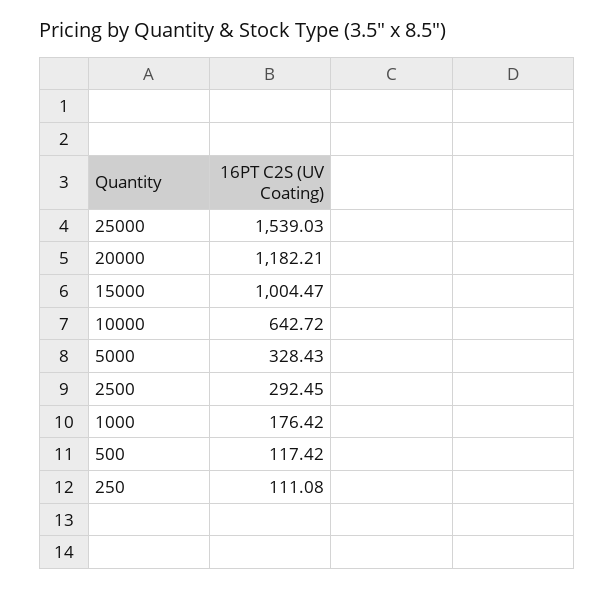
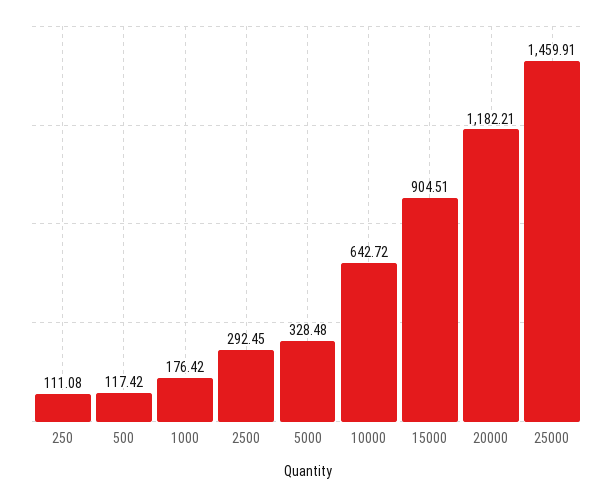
  {
-   "25000": 1539.03,
+   "25000": 1459.91,
    "20000": 1182.21,
-   "15000": 1004.47,
+   "15000": 904.51,
    "10000": 642.72,
-   "5000": 328.43,
+   "5000": 328.48,
    "2500": 292.45,
    "1000": 176.42,
    "500": 117.42,
    "250": 111.08
  }

